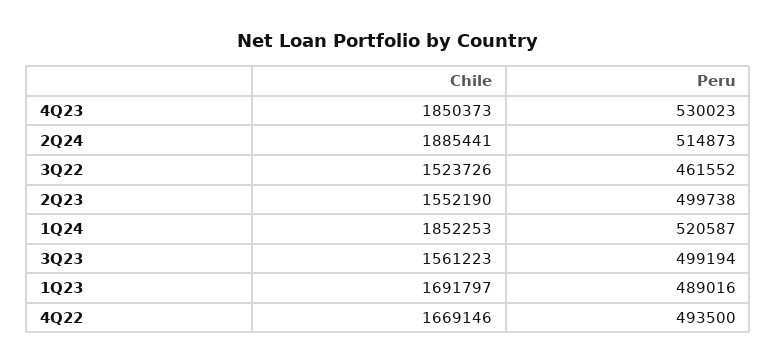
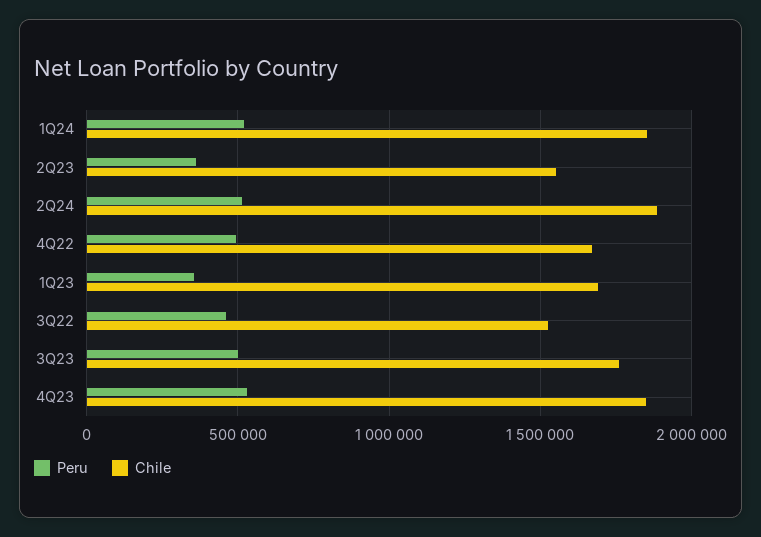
  {
    "Chile": {
      "4Q23": 1850373,
      "2Q24": 1885441,
      "3Q22": 1523726,
      "2Q23": 1552190,
      "1Q24": 1852253,
-     "3Q23": 1561223,
+     "3Q23": 1750000,
      "1Q23": 1691797,
      "4Q22": 1669146
    },
    "Peru": {
      "4Q23": 530023,
      "2Q24": 514873,
      "3Q22": 461552,
-     "2Q23": 499738,
+     "2Q23": 350000,
      "1Q24": 520587,
      "3Q23": 499194,
-     "1Q23": 489016,
+     "1Q23": 350000,
      "4Q22": 493500
    }
  }

